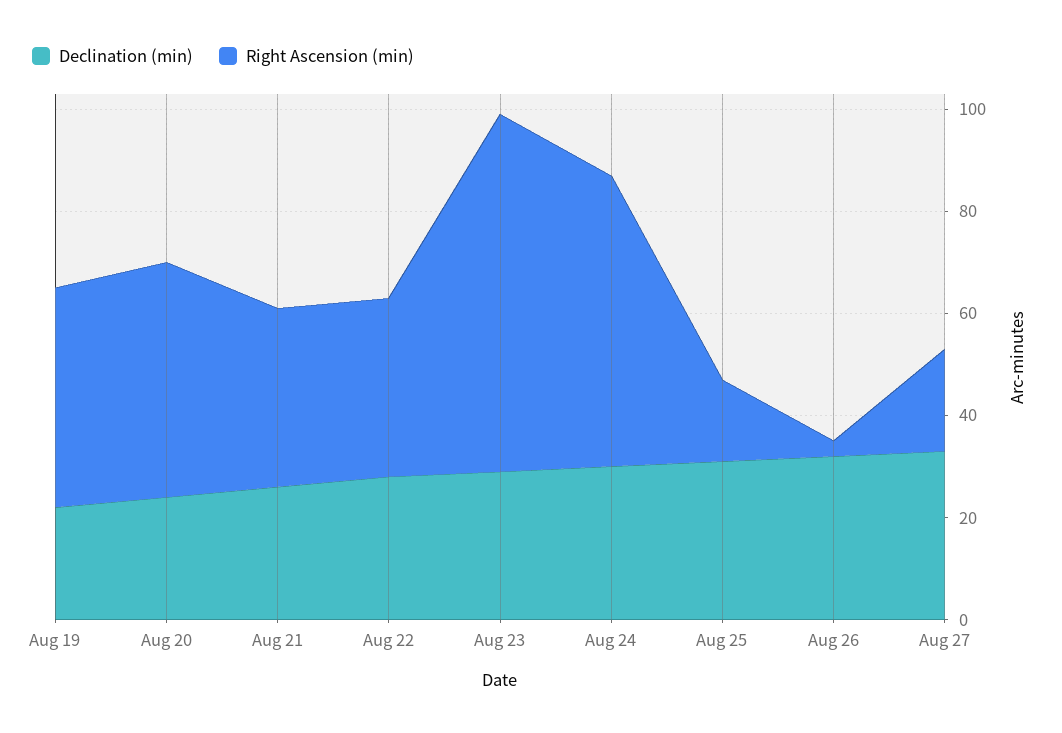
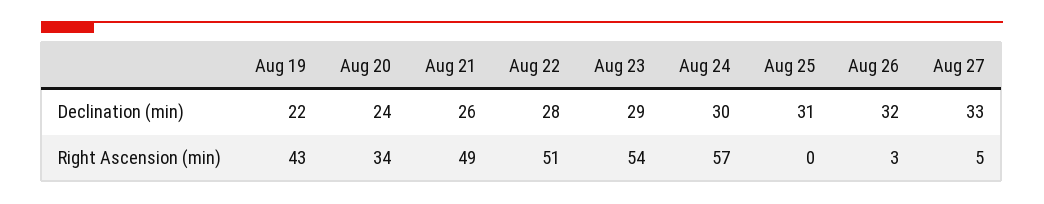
  {
    "Declination (min)": {
      "Aug 19": 22,
      "Aug 20": 24,
      "Aug 21": 26,
      "Aug 22": 28,
      "Aug 23": 29,
      "Aug 24": 30,
      "Aug 25": 31,
      "Aug 26": 32,
      "Aug 27": 33
    },
    "Right Ascension (min)": {
      "Aug 19": 43,
-     "Aug 20": 45,
+     "Aug 20": 34,
-     "Aug 21": 35,
+     "Aug 21": 49,
-     "Aug 22": 35,
+     "Aug 22": 51,
-     "Aug 23": 70,
+     "Aug 23": 54,
      "Aug 24": 57,
-     "Aug 25": 15,
+     "Aug 25": 0,
      "Aug 26": 3,
-     "Aug 27": 20
+     "Aug 27": 5
    }
  }

